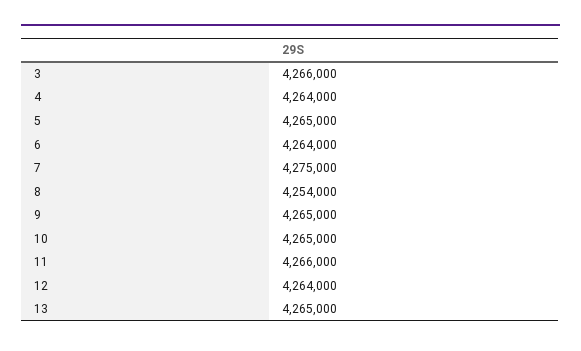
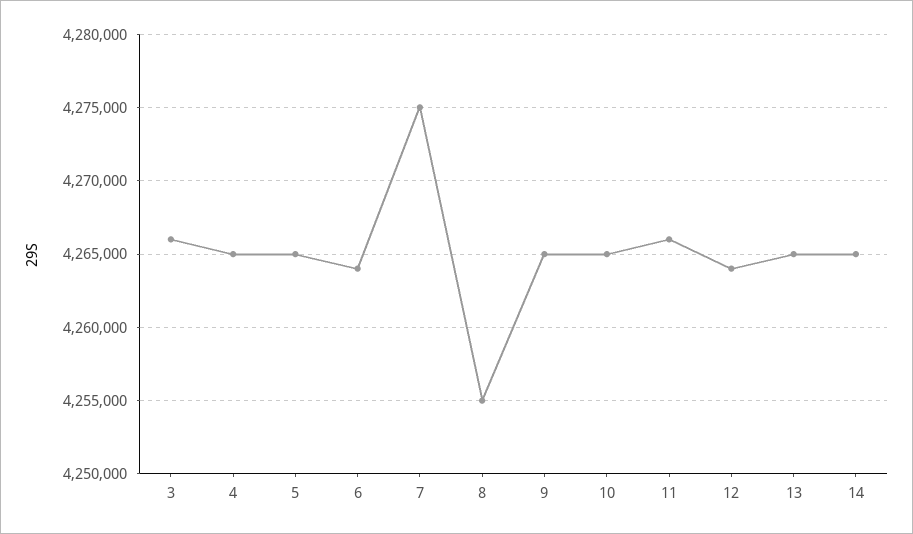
  {
    "3": 4266000,
-   "4": 4264000,
+   "4": 4265000,
    "5": 4265000,
    "6": 4264000,
    "7": 4275000,
-   "8": 4254000,
+   "8": 4255000,
    "9": 4265000,
    "10": 4265000,
    "11": 4266000,
    "12": 4264000,
-   "13": 4265000
+   "13": 4265000,
+   "14": 4265000
  }

